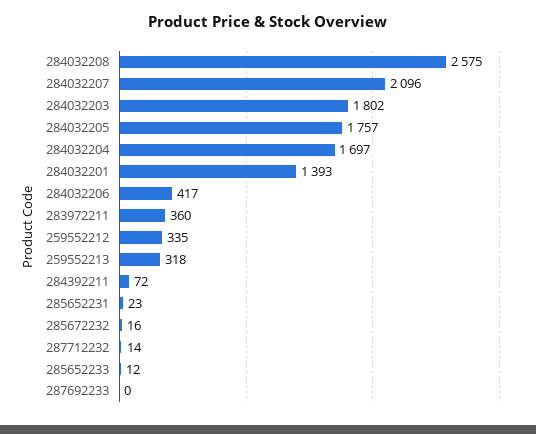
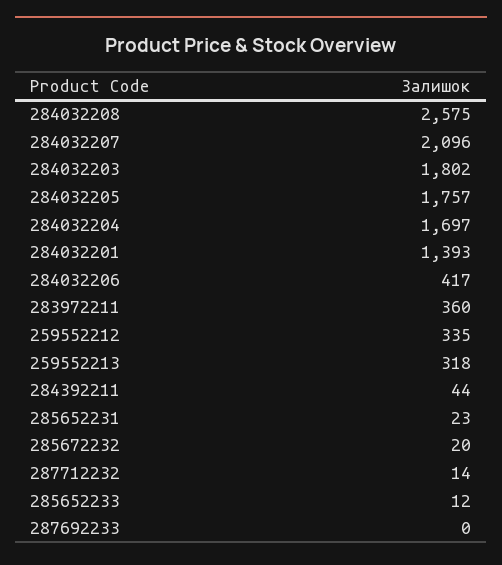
  {
    "284032208": 2575,
    "284032207": 2096,
    "284032203": 1802,
    "284032205": 1757,
    "284032204": 1697,
    "284032201": 1393,
    "284032206": 417,
    "283972211": 360,
    "259552212": 335,
    "259552213": 318,
-   "284392211": 72,
+   "284392211": 44,
    "285652231": 23,
-   "285672232": 16,
+   "285672232": 20,
    "287712232": 14,
    "285652233": 12,
    "287692233": 0
  }

